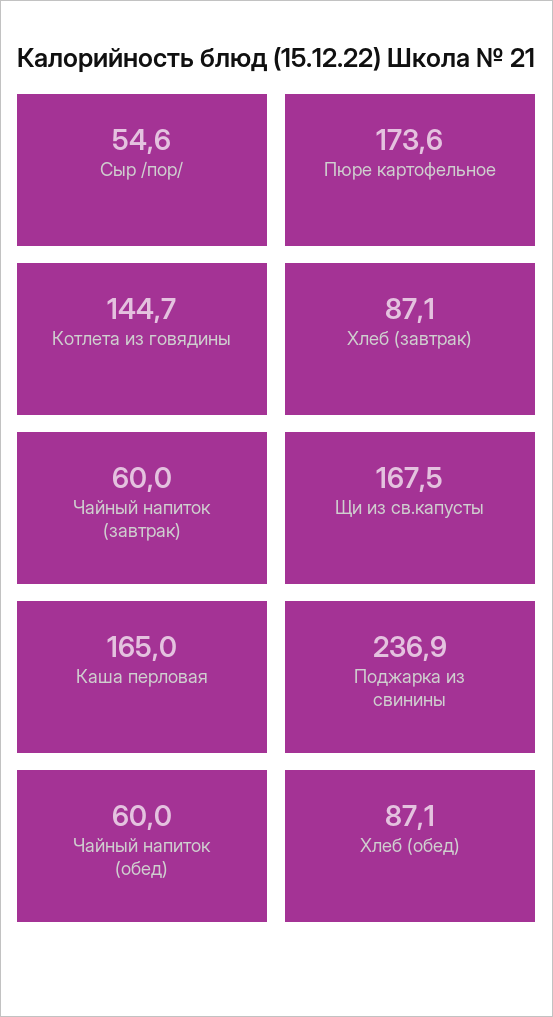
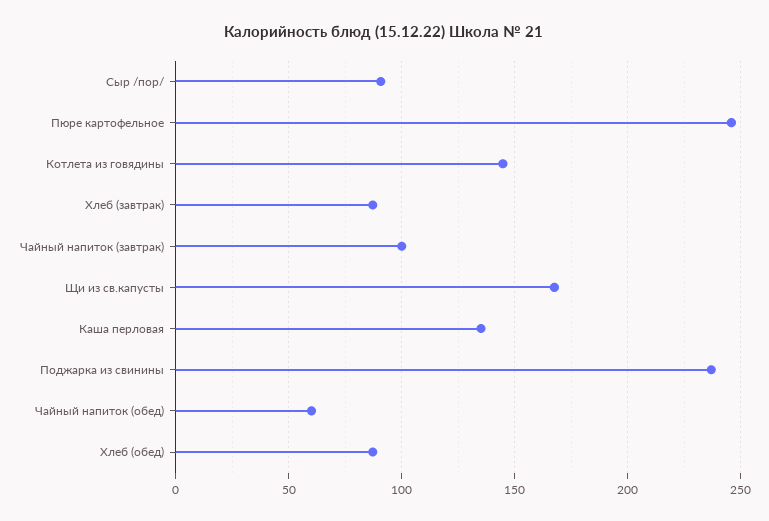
  {
-   "Сыр /пор/": 54.6,
+   "Сыр /пор/": 90,
-   "Пюре картофельное": 173.6,
+   "Пюре картофельное": 245,
    "Котлета из говядины": 144.7,
    "Хлеб (завтрак)": 87.1,
-   "Чайный напиток (завтрак)": 60,
+   "Чайный напиток (завтрак)": 100,
    "Щи из св.капусты": 167.5,
-   "Каша перловая": 165,
+   "Каша перловая": 135,
    "Поджарка из свинины": 236.9,
    "Чайный напиток (обед)": 60,
    "Хлеб (обед)": 87.1
  }

